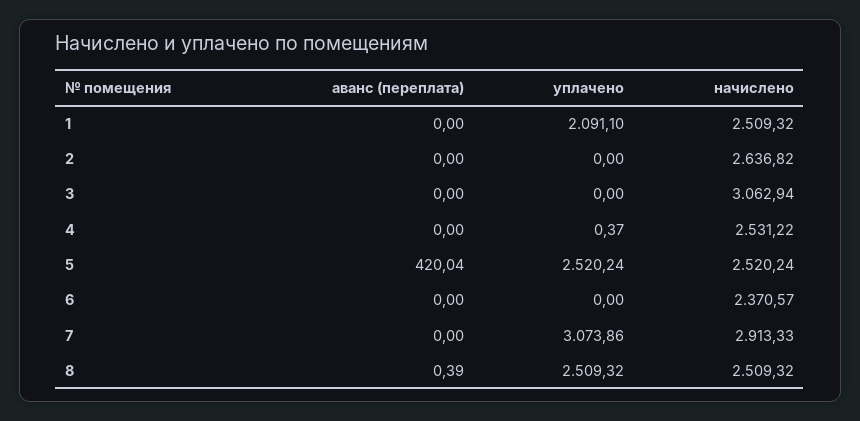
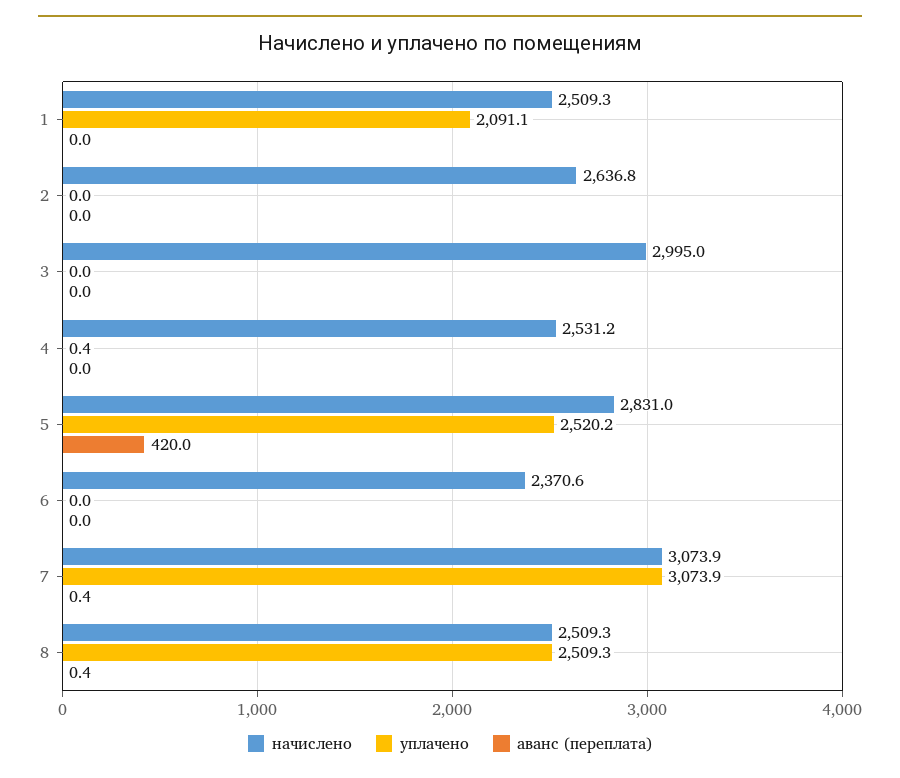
  {
    "аванс (переплата)": {
      "1": 0,
      "2": 0,
      "3": 0,
      "4": 0,
      "5": 420.04,
      "6": 0,
-     "7": 0,
+     "7": 0.4,
      "8": 0.39
    },
    "уплачено": {
      "1": 2091.1,
      "2": 0,
      "3": 0,
      "4": 0.37,
      "5": 2520.24,
      "6": 0,
      "7": 3073.86,
      "8": 2509.32
    },
    "начислено": {
      "1": 2509.32,
      "2": 2636.82,
-     "3": 3062.94,
+     "3": 2995,
      "4": 2531.22,
-     "5": 2520.24,
+     "5": 2831,
      "6": 2370.57,
-     "7": 2913.33,
+     "7": 3073.9,
      "8": 2509.32
    }
  }

